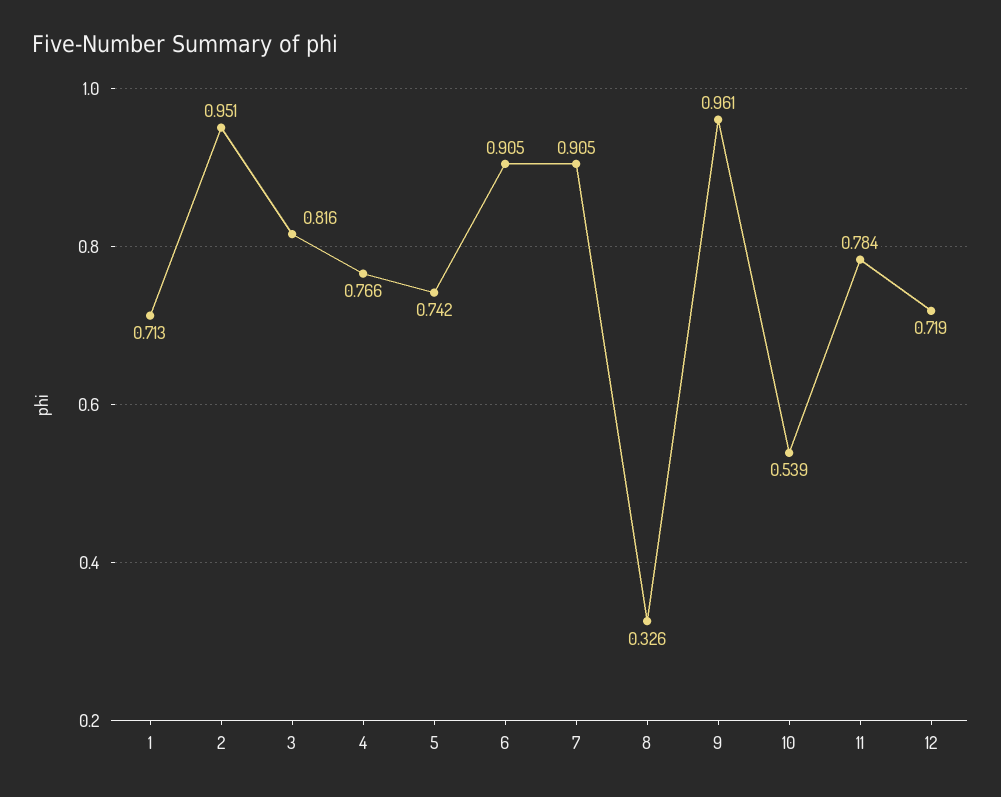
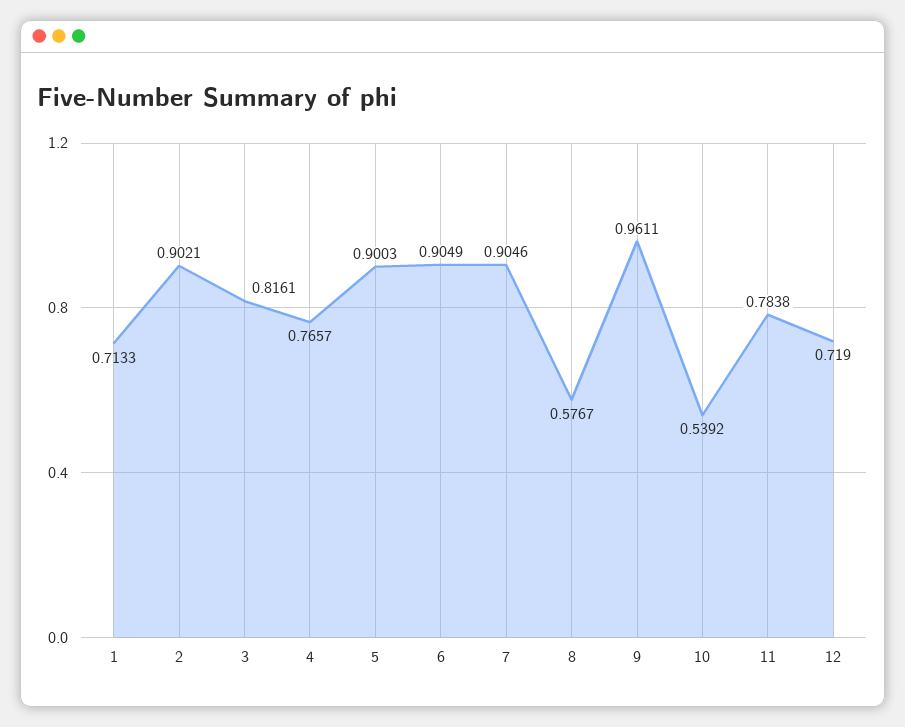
  {
    "1": 0.7133,
-   "2": 0.951,
+   "2": 0.9021,
    "3": 0.8161,
    "4": 0.7657,
-   "5": 0.742,
+   "5": 0.9003,
    "6": 0.9049,
    "7": 0.9046,
-   "8": 0.326,
+   "8": 0.5767,
    "9": 0.9611,
    "10": 0.5392,
    "11": 0.7838,
    "12": 0.719
  }

